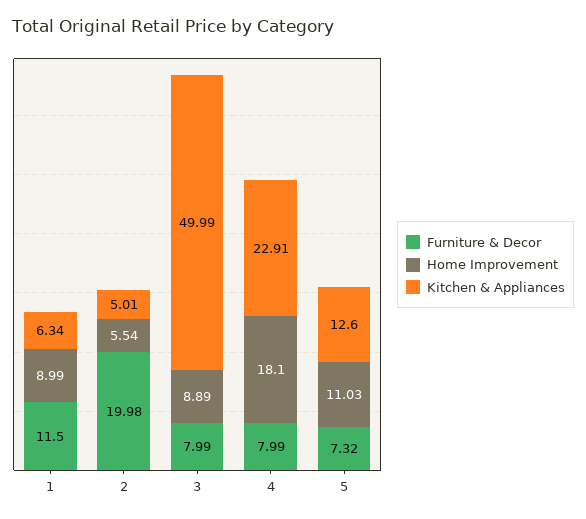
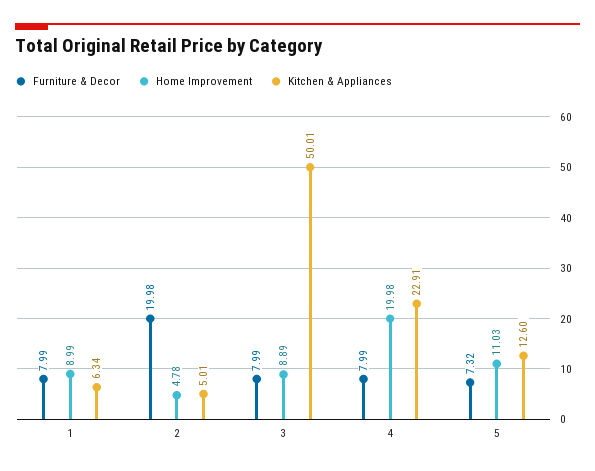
  {
    "Furniture & Decor": {
-     "1": 11.5,
+     "1": 7.99,
      "2": 19.98,
      "3": 7.99,
      "4": 7.99,
      "5": 7.32
    },
    "Home Improvement": {
      "1": 8.99,
-     "2": 5.54,
+     "2": 4.78,
      "3": 8.89,
-     "4": 18.1,
+     "4": 19.98,
      "5": 11.03
    },
    "Kitchen & Appliances": {
      "1": 6.34,
      "2": 5.01,
-     "3": 49.99,
+     "3": 50.01,
      "4": 22.91,
      "5": 12.6
    }
  }

